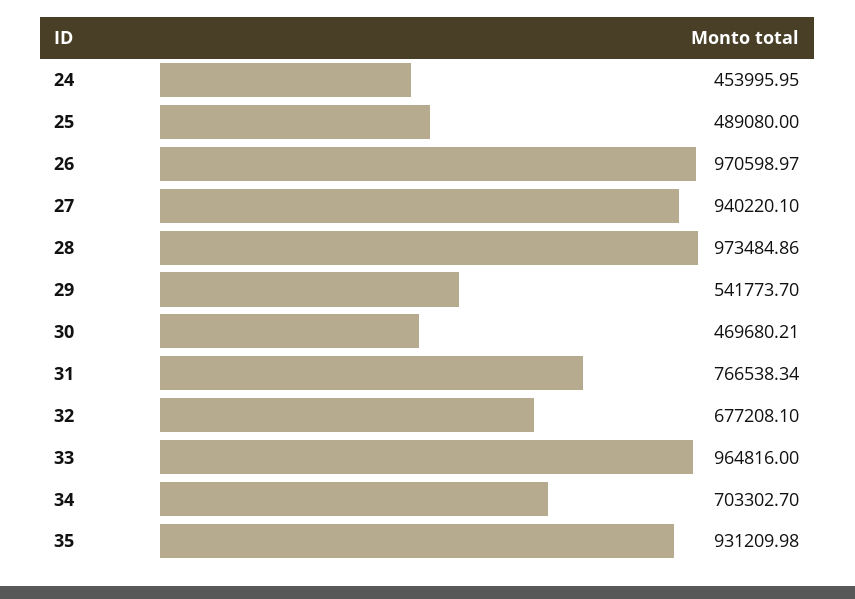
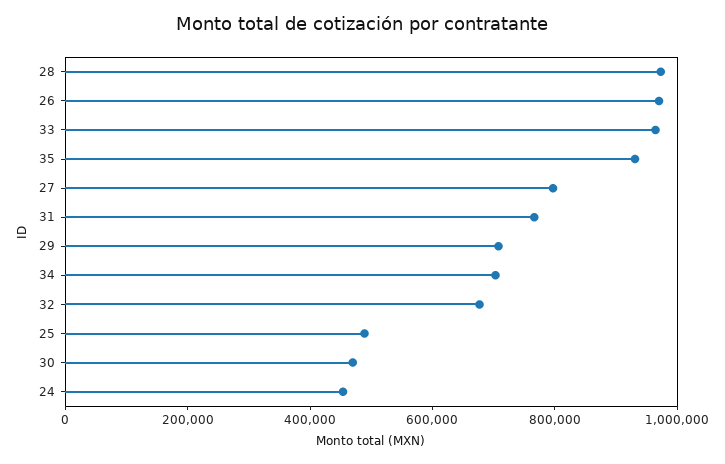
  {
    "24": 453995.95,
    "25": 489080,
    "26": 970598.97,
-   "27": 940220.1,
+   "27": 800000,
    "28": 973484.86,
-   "29": 541773.7,
+   "29": 700000,
    "30": 469680.21,
    "31": 766538.34,
    "32": 677208.1,
    "33": 964816,
    "34": 703302.7,
    "35": 931209.98
  }

